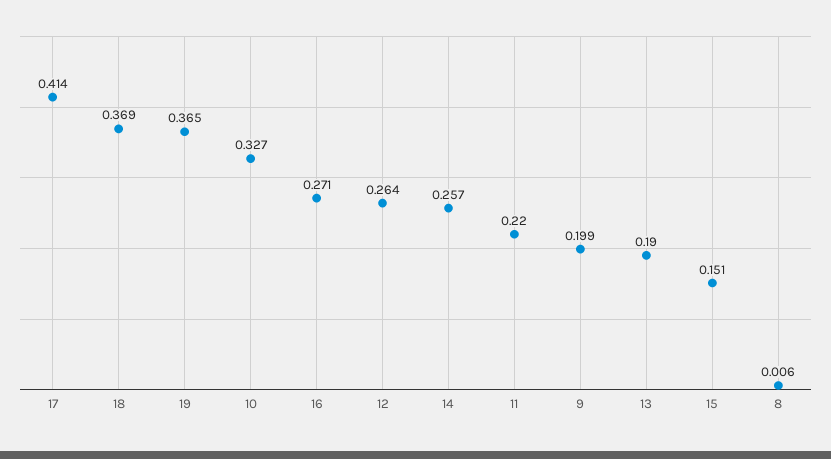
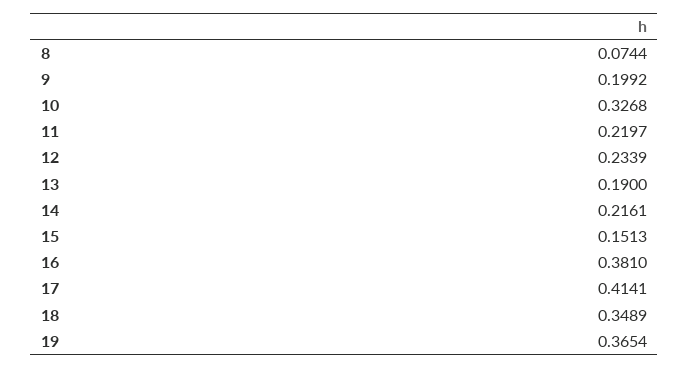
  {
    "17": 0.4141,
-   "18": 0.369,
+   "18": 0.3489,
    "19": 0.3654,
    "10": 0.3268,
-   "16": 0.271,
+   "16": 0.381,
-   "12": 0.264,
+   "12": 0.2339,
-   "14": 0.257,
+   "14": 0.2161,
    "11": 0.2197,
    "9": 0.1992,
    "13": 0.19,
    "15": 0.1513,
-   "8": 0.006
+   "8": 0.0744
  }

